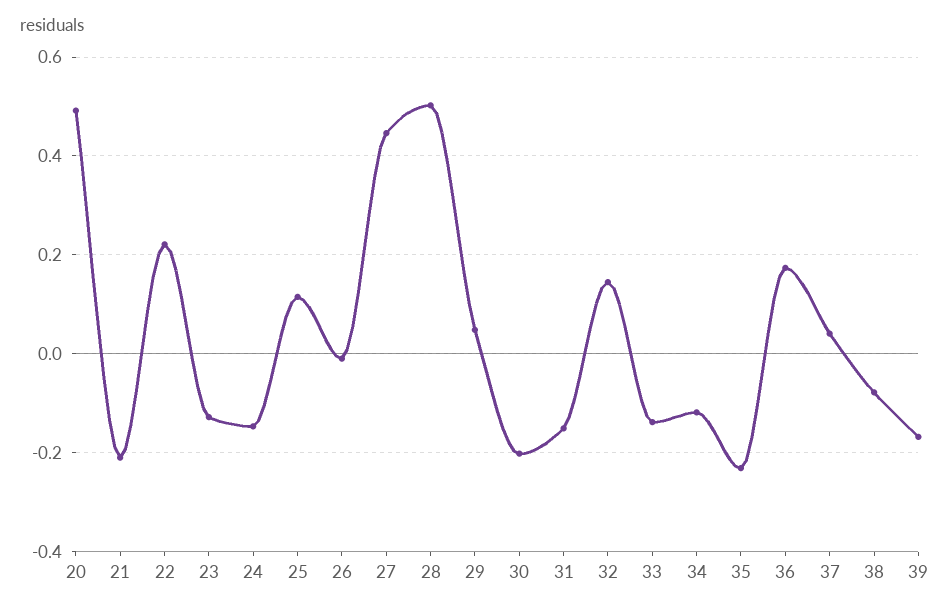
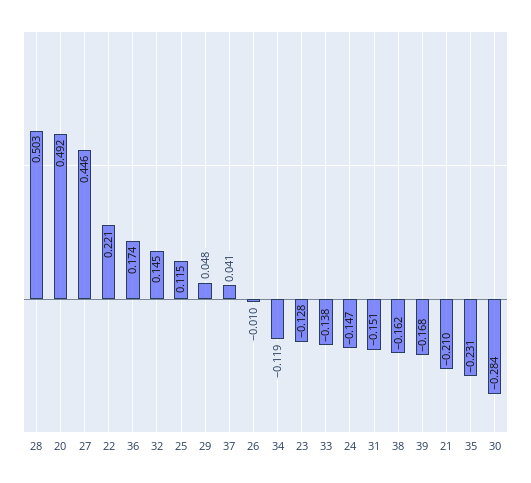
  {
    "20": 0.492,
    "21": -0.21,
    "22": 0.221,
    "23": -0.128,
    "24": -0.147,
    "25": 0.115,
    "26": -0.01,
    "27": 0.446,
    "28": 0.503,
    "29": 0.048,
-   "30": -0.2,
+   "30": -0.284,
    "31": -0.151,
    "32": 0.145,
    "33": -0.138,
    "34": -0.119,
    "35": -0.231,
    "36": 0.174,
    "37": 0.041,
-   "38": -0.08,
+   "38": -0.162,
    "39": -0.168
  }

